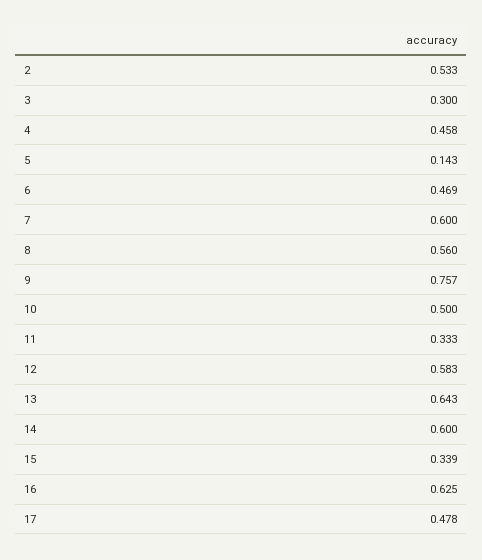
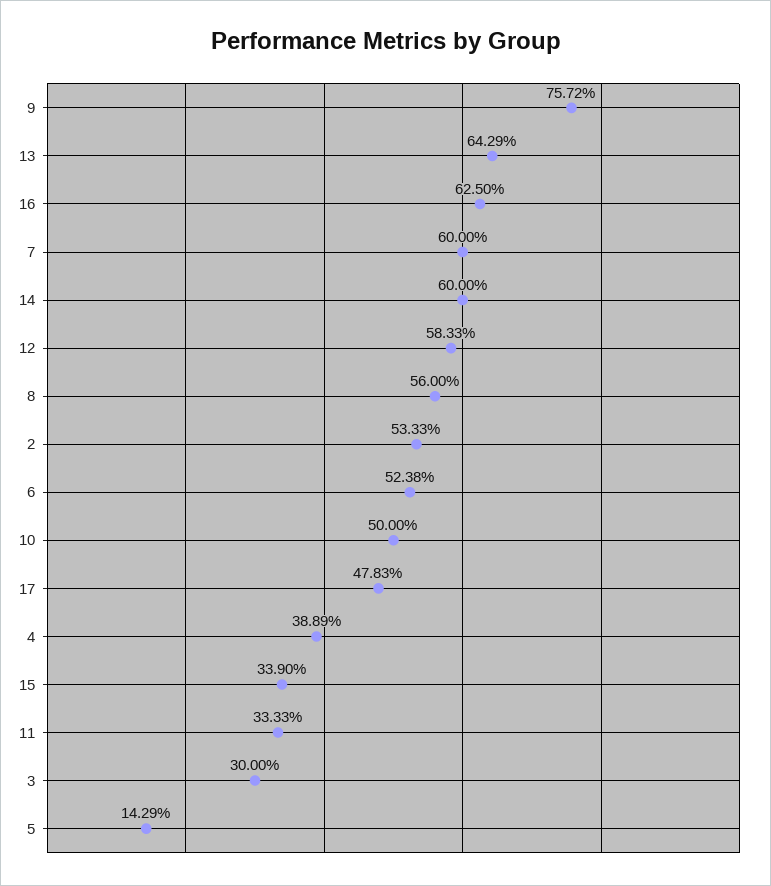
  {
    "2": 0.5333,
    "3": 0.3,
-   "4": 0.458,
+   "4": 0.3889,
    "5": 0.1429,
-   "6": 0.469,
+   "6": 0.5238,
    "7": 0.6,
    "8": 0.56,
    "9": 0.7572,
    "10": 0.5,
    "11": 0.3333,
    "12": 0.5833,
    "13": 0.6429,
    "14": 0.6,
    "15": 0.339,
    "16": 0.625,
    "17": 0.4783
  }

